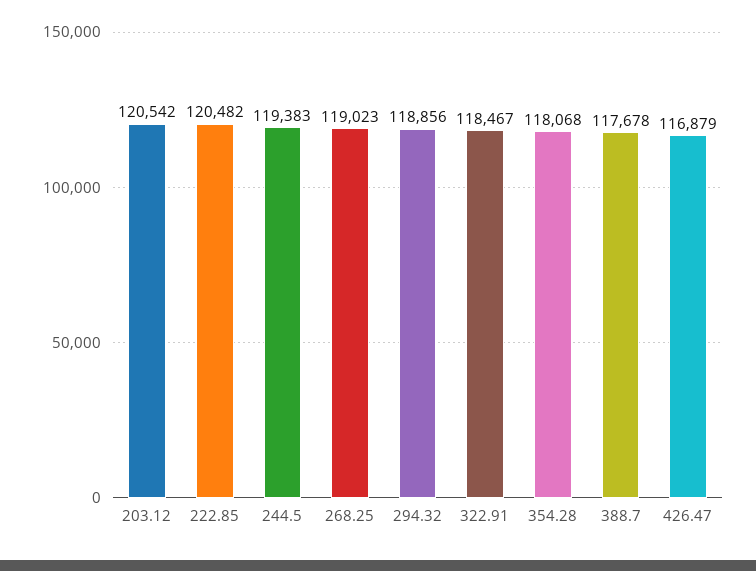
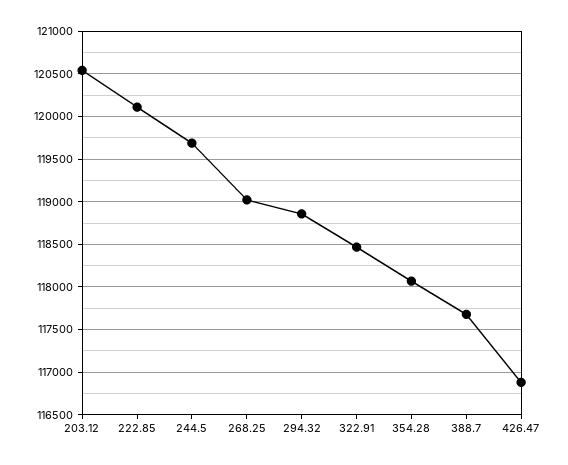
  {
    "203.12": 120542,
-   "222.85": 120482,
+   "222.85": 120100,
-   "244.5": 119383,
+   "244.5": 119700,
    "268.25": 119023,
    "294.32": 118856,
    "322.91": 118467,
    "354.28": 118068,
    "388.7": 117678,
    "426.47": 116879
  }

